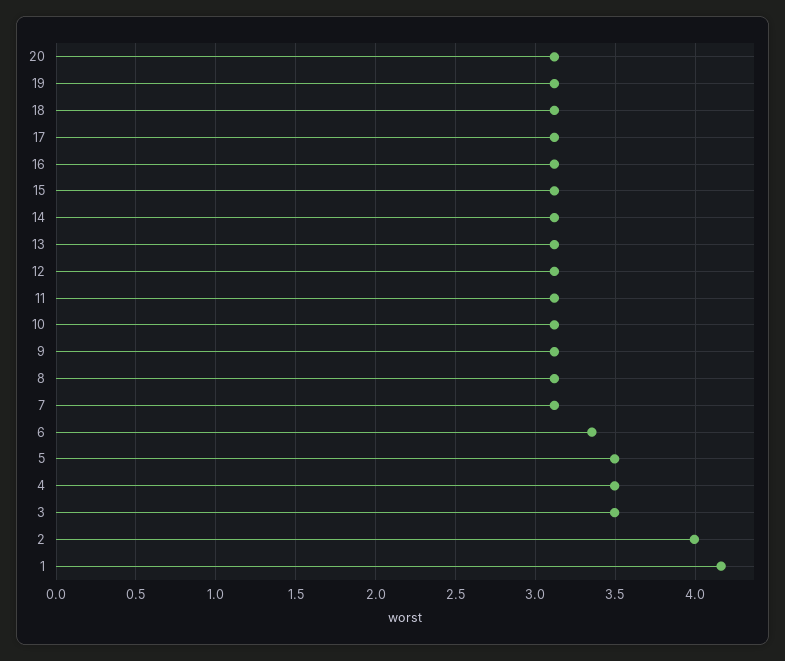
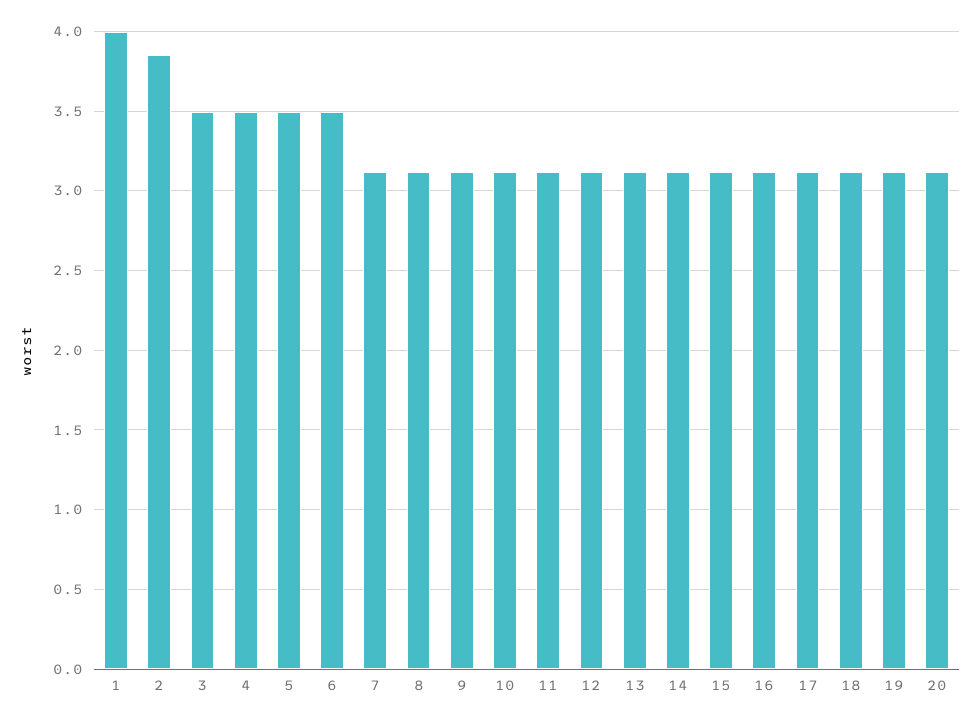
  {
    "20": 3.1,
    "19": 3.1,
    "18": 3.1,
    "17": 3.1,
    "16": 3.1,
    "15": 3.1,
    "14": 3.1,
    "13": 3.1,
    "12": 3.1,
    "11": 3.1,
    "10": 3.1,
    "9": 3.1,
    "8": 3.1,
    "7": 3.1,
-   "6": 3.35,
+   "6": 3.5,
    "5": 3.5,
    "4": 3.5,
    "3": 3.5,
-   "2": 4,
+   "2": 3.85,
-   "1": 4.15
+   "1": 4
  }

